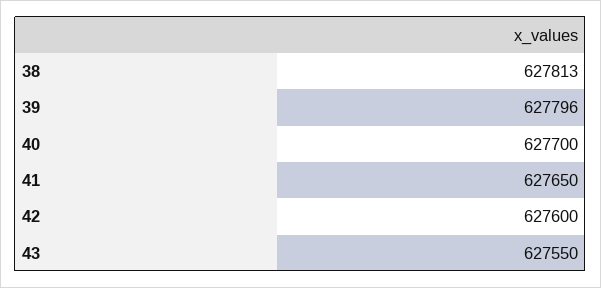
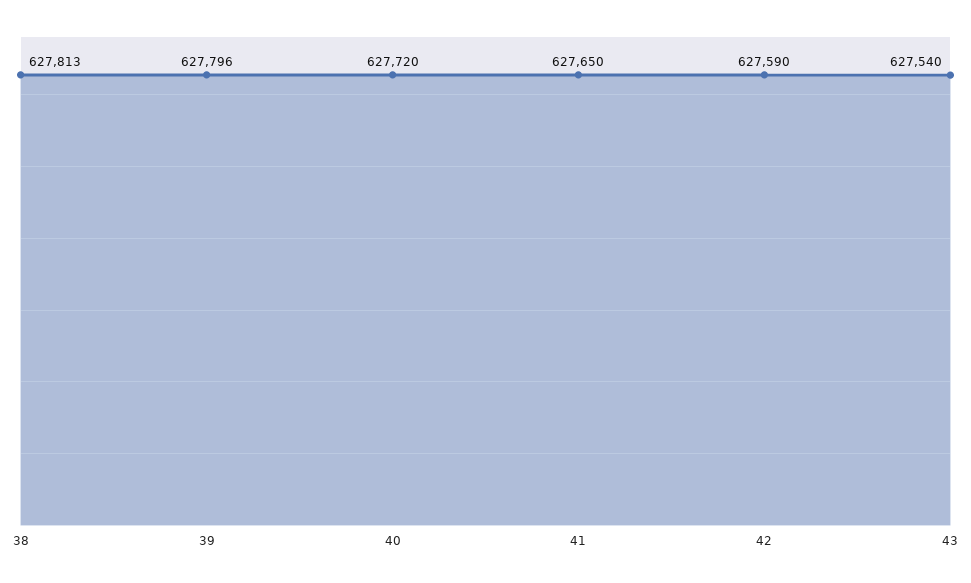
  {
    "38": 627813,
    "39": 627796,
-   "40": 627700,
+   "40": 627720,
    "41": 627650,
-   "42": 627600,
+   "42": 627590,
-   "43": 627550
+   "43": 627540
  }

